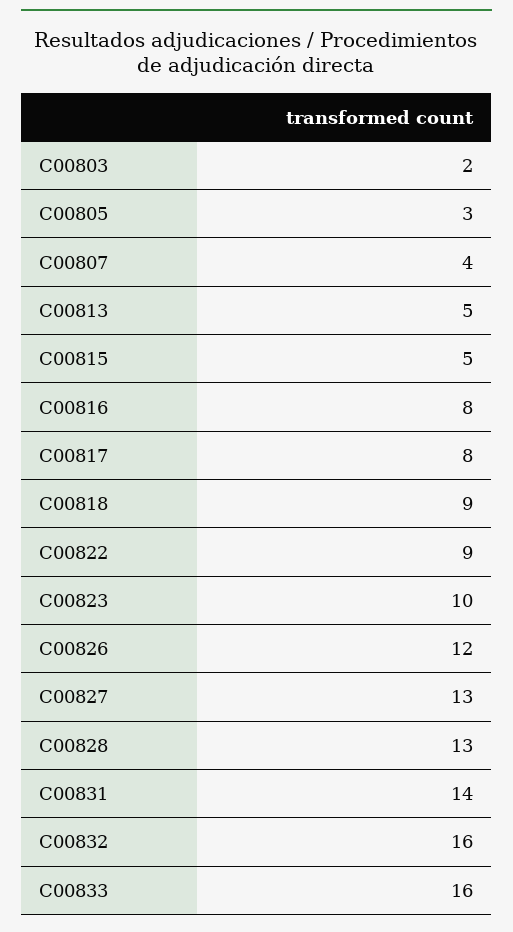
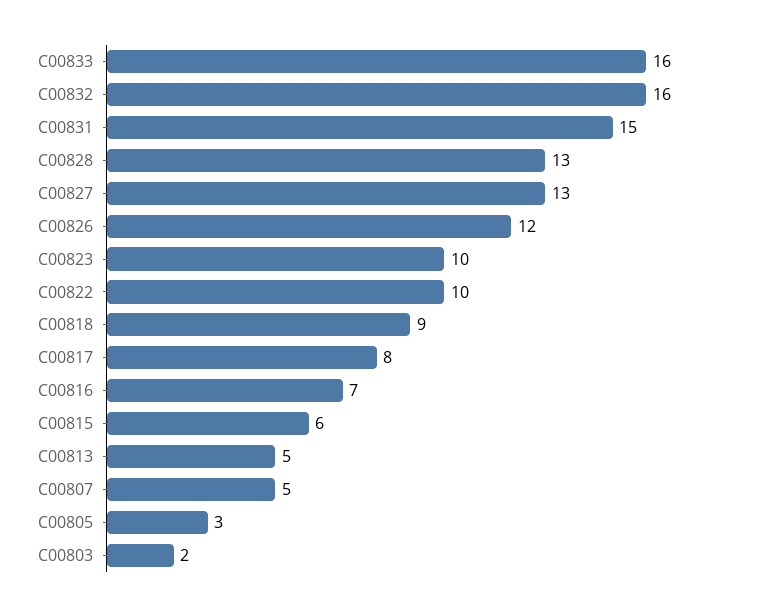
  {
    "C00803": 2,
    "C00805": 3,
-   "C00807": 4,
+   "C00807": 5,
    "C00813": 5,
-   "C00815": 5,
+   "C00815": 6,
-   "C00816": 8,
+   "C00816": 7,
    "C00817": 8,
    "C00818": 9,
-   "C00822": 9,
+   "C00822": 10,
    "C00823": 10,
    "C00826": 12,
    "C00827": 13,
    "C00828": 13,
-   "C00831": 14,
+   "C00831": 15,
    "C00832": 16,
    "C00833": 16
  }

